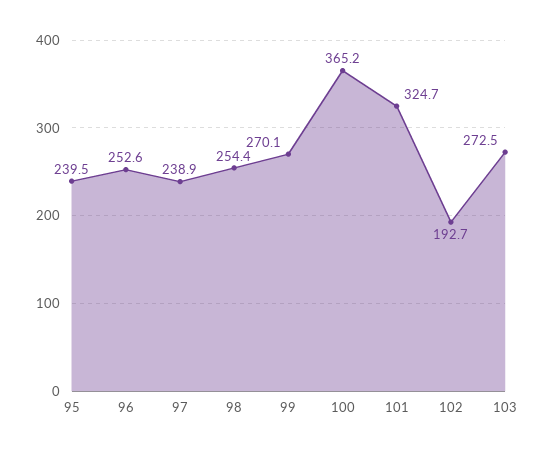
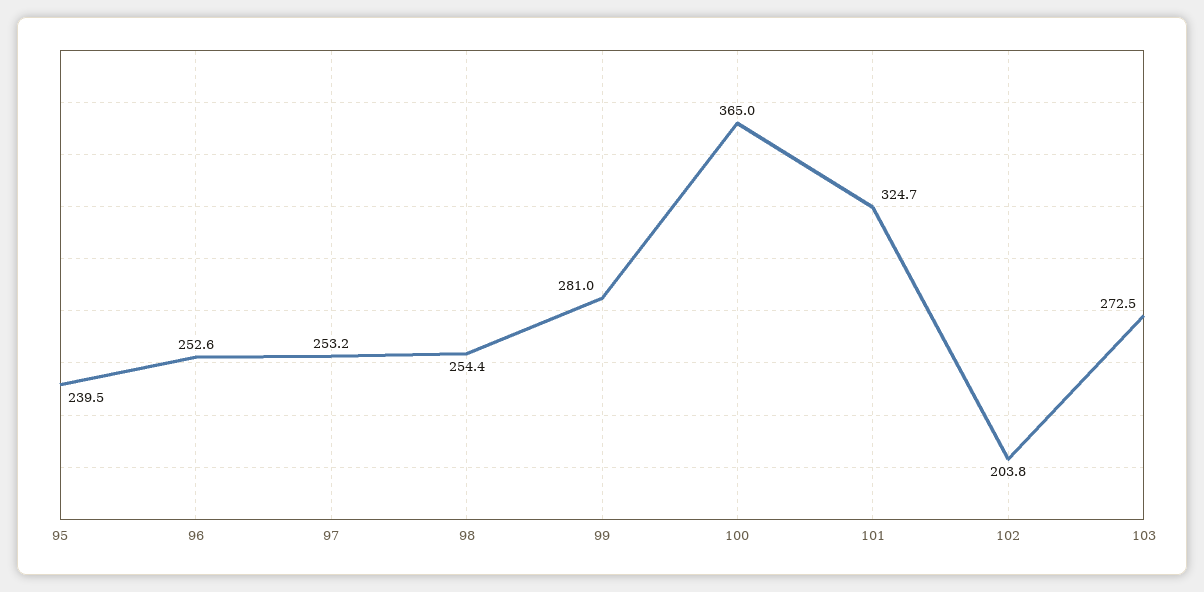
  {
    "95": 239.5,
    "96": 252.6,
-   "97": 238.9,
+   "97": 253.2,
    "98": 254.4,
-   "99": 270.1,
+   "99": 281,
-   "100": 365.2,
+   "100": 365,
    "101": 324.7,
-   "102": 192.7,
+   "102": 203.8,
    "103": 272.5
  }

